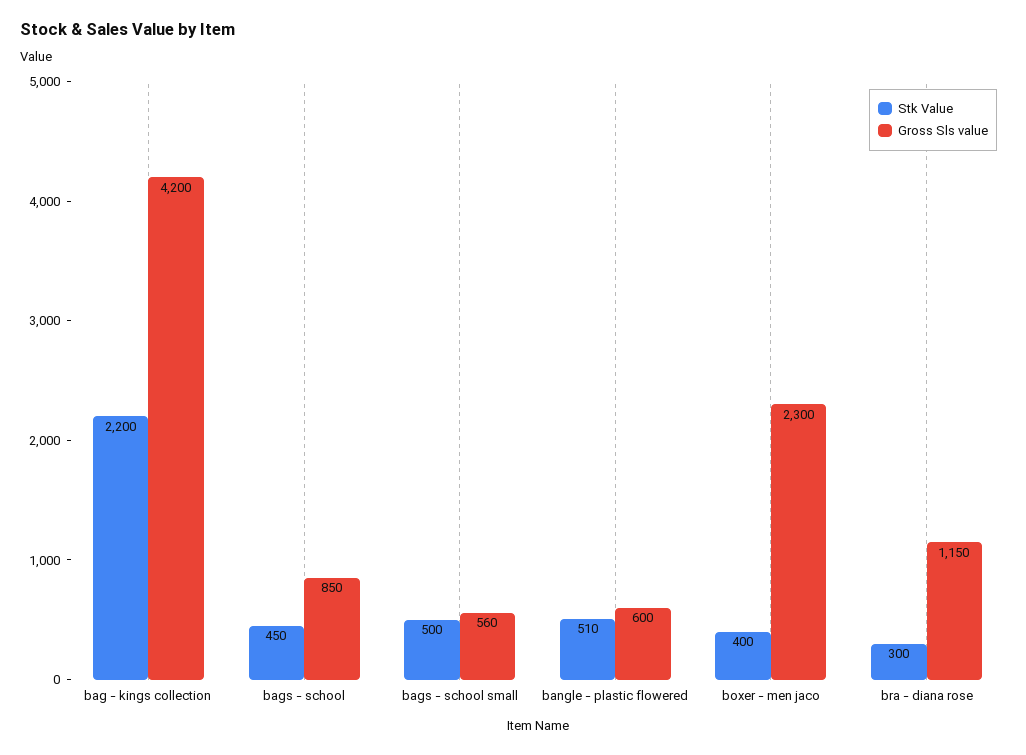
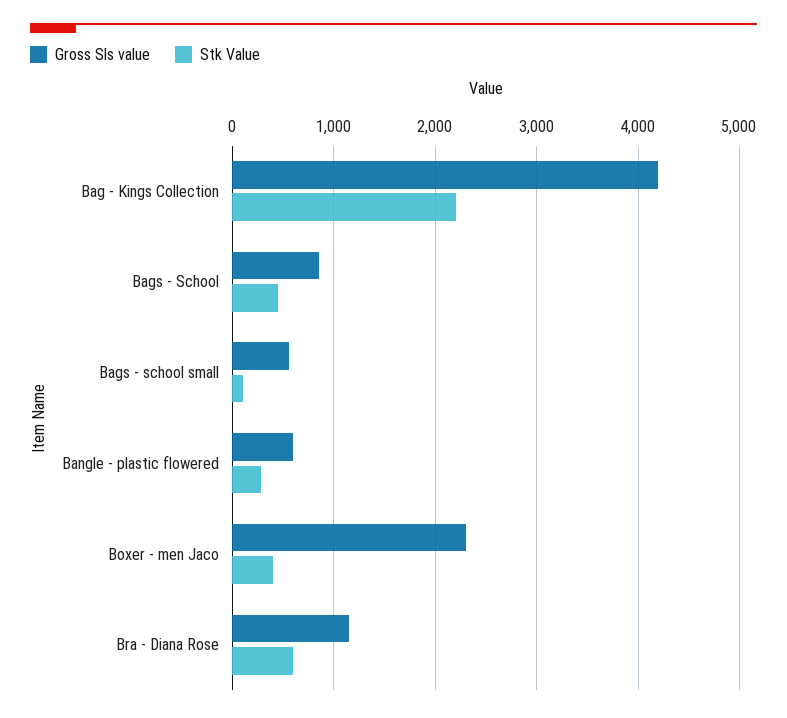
  {
    "Stk Value": {
      "bag - kings collection": 2200,
      "bags - school": 450,
-     "bags - school small": 500,
+     "bags - school small": 100,
-     "bangle - plastic flowered": 510,
+     "bangle - plastic flowered": 300,
      "boxer - men jaco": 400,
-     "bra - diana rose": 300
+     "bra - diana rose": 600
    },
    "Gross Sls value": {
      "bag - kings collection": 4200,
      "bags - school": 850,
      "bags - school small": 560,
      "bangle - plastic flowered": 600,
      "boxer - men jaco": 2300,
      "bra - diana rose": 1150
    }
  }

